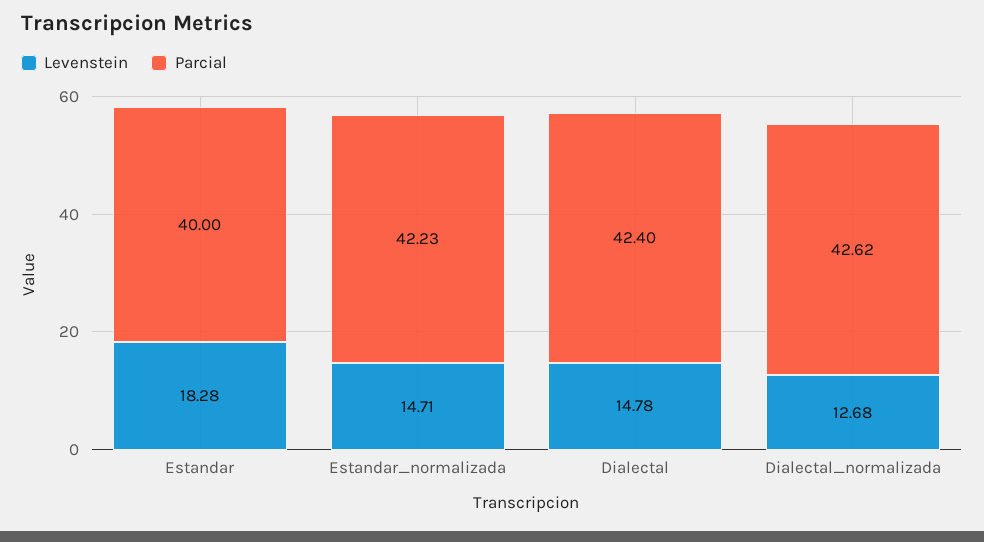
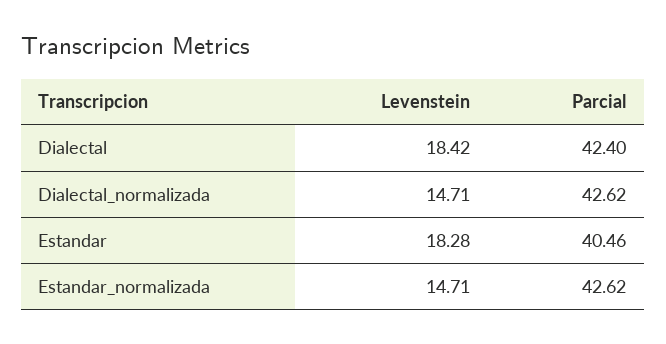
  {
    "Levenstein": {
      "Estandar": 18.28,
      "Estandar_normalizada": 14.71,
-     "Dialectal": 14.78,
+     "Dialectal": 18.42,
-     "Dialectal_normalizada": 12.68
+     "Dialectal_normalizada": 14.71
    },
    "Parcial": {
-     "Estandar": 40,
+     "Estandar": 40.46,
-     "Estandar_normalizada": 42.23,
+     "Estandar_normalizada": 42.62,
      "Dialectal": 42.4,
      "Dialectal_normalizada": 42.62
    }
  }

